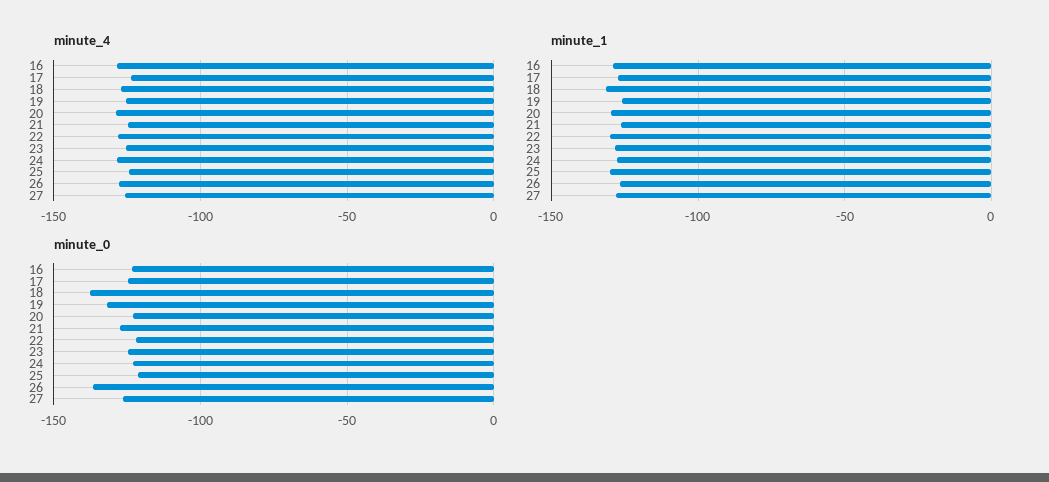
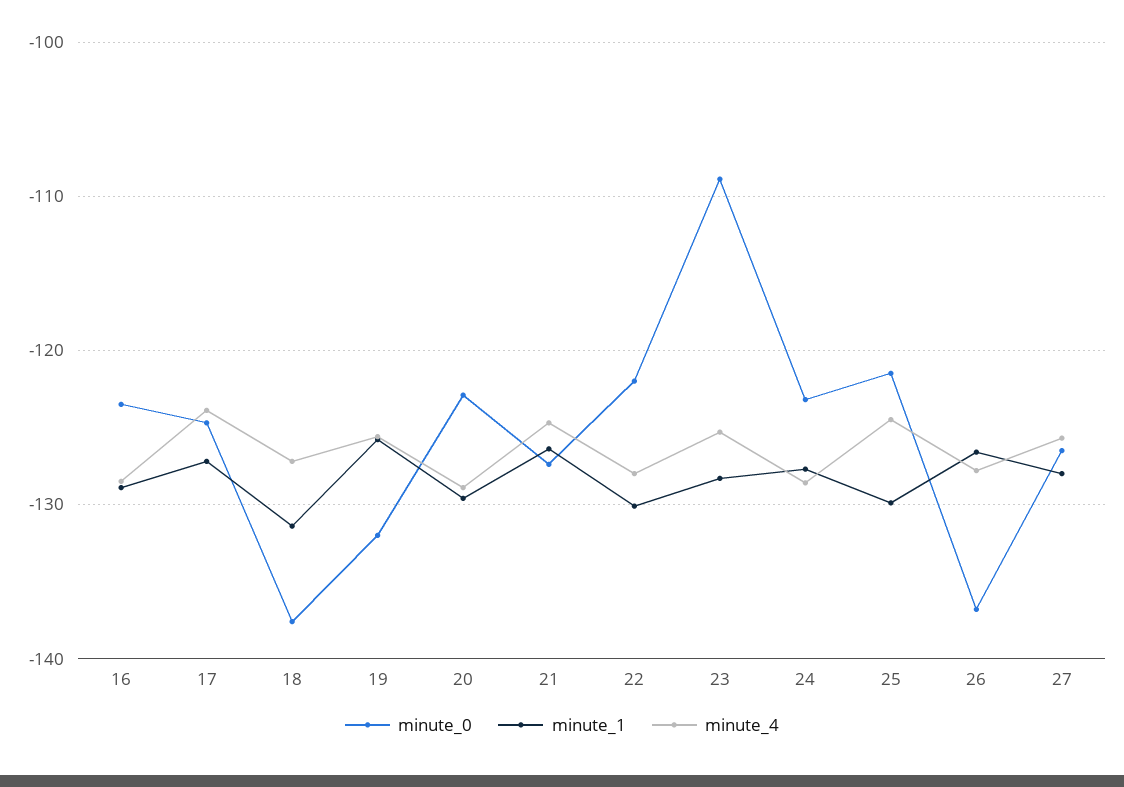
  {
    "minute_4": {
      "16": -129,
      "17": -124,
      "18": -127,
      "19": -126,
      "20": -129,
      "21": -125,
      "22": -128,
      "23": -125,
      "24": -129,
      "25": -125,
      "26": -128,
      "27": -126
    },
    "minute_1": {
      "16": -129,
      "17": -127,
      "18": -131,
      "19": -126,
      "20": -130,
      "21": -126,
      "22": -130,
      "23": -128,
      "24": -128,
      "25": -130,
      "26": -127,
      "27": -128
    },
    "minute_0": {
      "16": -124,
      "17": -125,
      "18": -138,
      "19": -132,
      "20": -123,
      "21": -127,
      "22": -122,
-     "23": -125,
+     "23": -109,
      "24": -123,
      "25": -122,
      "26": -137,
      "27": -127
    }
  }

